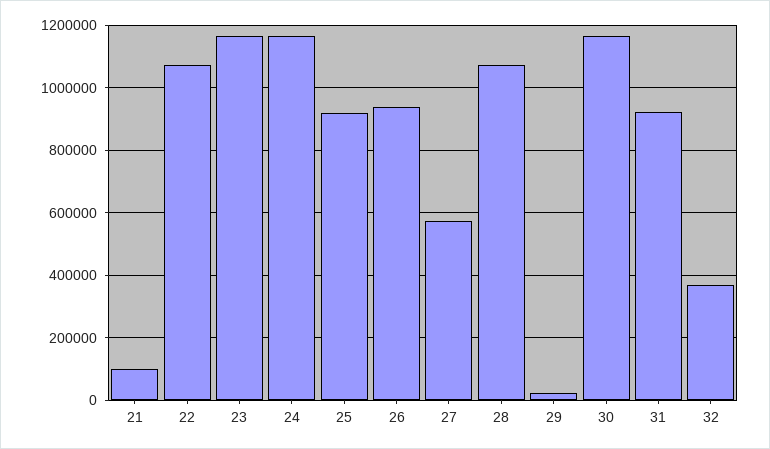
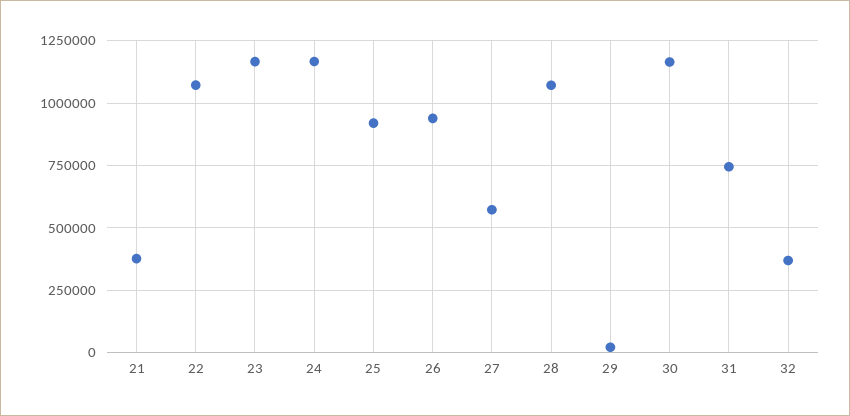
  {
-   "21": 100000,
+   "21": 375000,
    "22": 1080000,
    "23": 1160000,
    "24": 1160000,
    "25": 920000,
    "26": 940000,
    "27": 580000,
    "28": 1080000,
    "29": 20000,
    "30": 1160000,
-   "31": 920000,
+   "31": 750000,
    "32": 360000
  }

